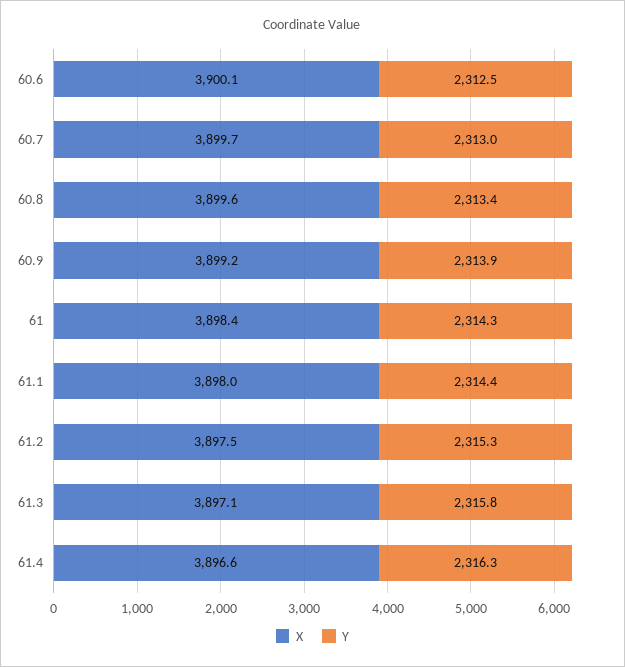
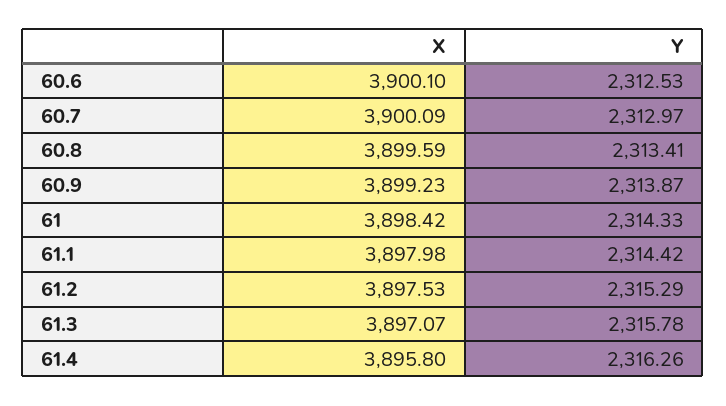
  {
    "X": {
      "60.6": 3900.1,
-     "60.7": 3899.7,
+     "60.7": 3900.09,
      "60.8": 3899.59,
      "60.9": 3899.23,
      "61": 3898.42,
      "61.1": 3897.98,
      "61.2": 3897.53,
      "61.3": 3897.07,
-     "61.4": 3896.6
+     "61.4": 3895.8
    },
    "Y": {
      "60.6": 2312.53,
      "60.7": 2312.97,
      "60.8": 2313.41,
      "60.9": 2313.87,
      "61": 2314.33,
      "61.1": 2314.42,
      "61.2": 2315.29,
      "61.3": 2315.78,
      "61.4": 2316.26
    }
  }

